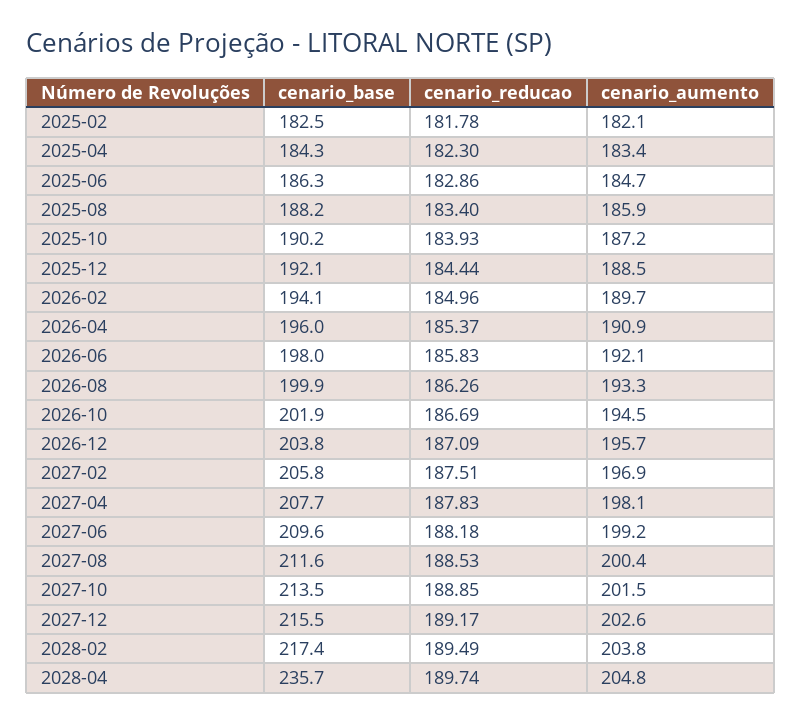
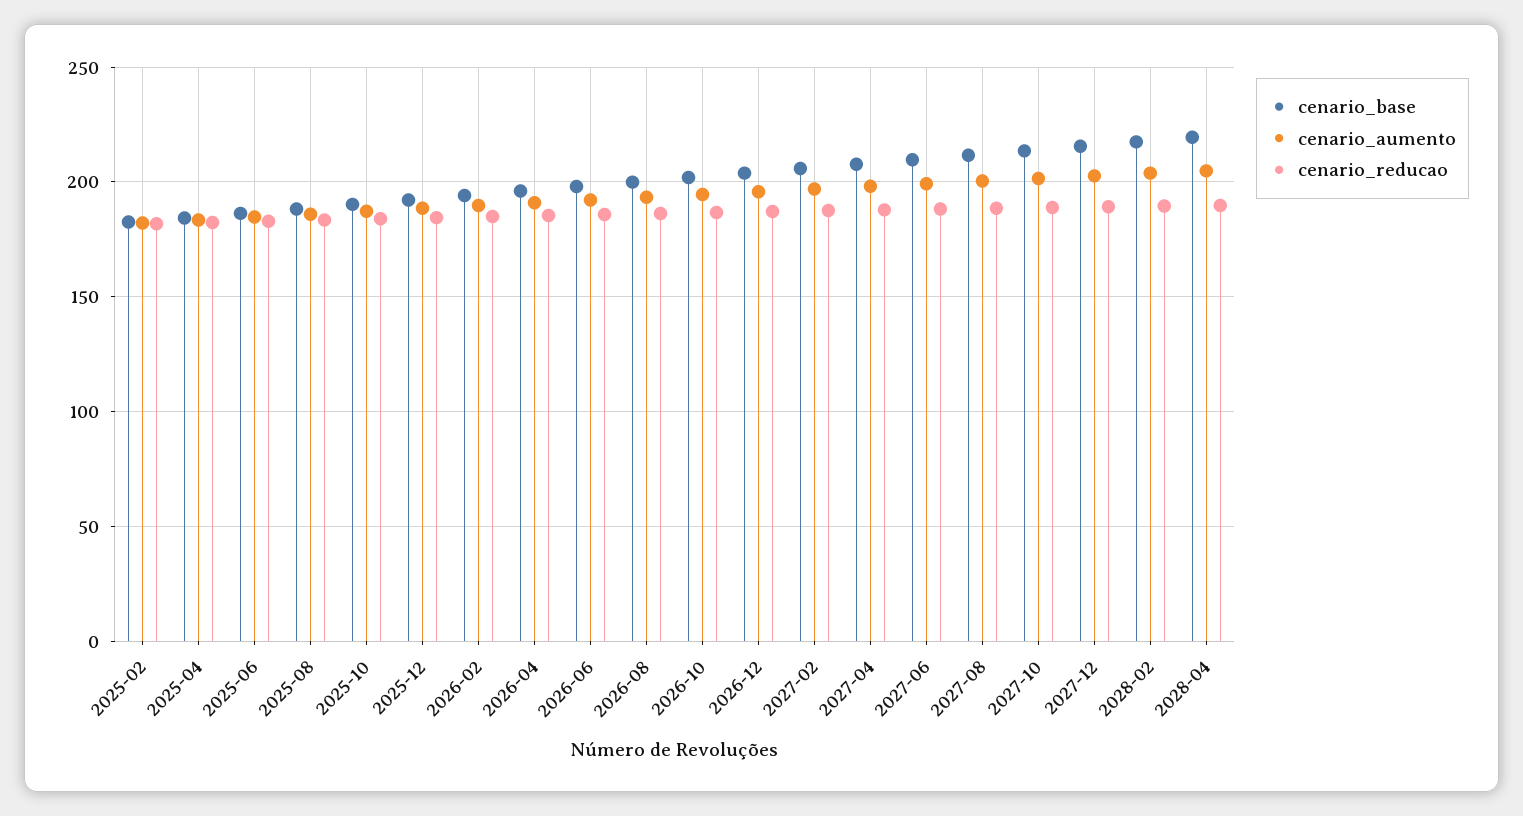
  {
    "cenario_base": {
      "2025-02": 182.5,
      "2025-04": 184.3,
      "2025-06": 186.3,
      "2025-08": 188.2,
      "2025-10": 190.2,
      "2025-12": 192.1,
      "2026-02": 194.1,
      "2026-04": 196,
      "2026-06": 198,
      "2026-08": 199.9,
      "2026-10": 201.9,
      "2026-12": 203.8,
      "2027-02": 205.8,
      "2027-04": 207.7,
      "2027-06": 209.6,
      "2027-08": 211.6,
      "2027-10": 213.5,
      "2027-12": 215.5,
      "2028-02": 217.4,
-     "2028-04": 235.7
+     "2028-04": 220
    },
    "cenario_reducao": {
      "2025-02": 181.78,
      "2025-04": 182.3,
      "2025-06": 182.86,
      "2025-08": 183.4,
      "2025-10": 183.93,
      "2025-12": 184.44,
      "2026-02": 184.96,
      "2026-04": 185.37,
      "2026-06": 185.83,
      "2026-08": 186.26,
      "2026-10": 186.69,
      "2026-12": 187.09,
      "2027-02": 187.51,
      "2027-04": 187.83,
      "2027-06": 188.18,
      "2027-08": 188.53,
      "2027-10": 188.85,
      "2027-12": 189.17,
      "2028-02": 189.49,
      "2028-04": 189.74
    },
    "cenario_aumento": {
      "2025-02": 182.1,
      "2025-04": 183.4,
      "2025-06": 184.7,
      "2025-08": 185.9,
      "2025-10": 187.2,
      "2025-12": 188.5,
      "2026-02": 189.7,
      "2026-04": 190.9,
      "2026-06": 192.1,
      "2026-08": 193.3,
      "2026-10": 194.5,
      "2026-12": 195.7,
      "2027-02": 196.9,
      "2027-04": 198.1,
      "2027-06": 199.2,
      "2027-08": 200.4,
      "2027-10": 201.5,
      "2027-12": 202.6,
      "2028-02": 203.8,
      "2028-04": 204.8
    }
  }

